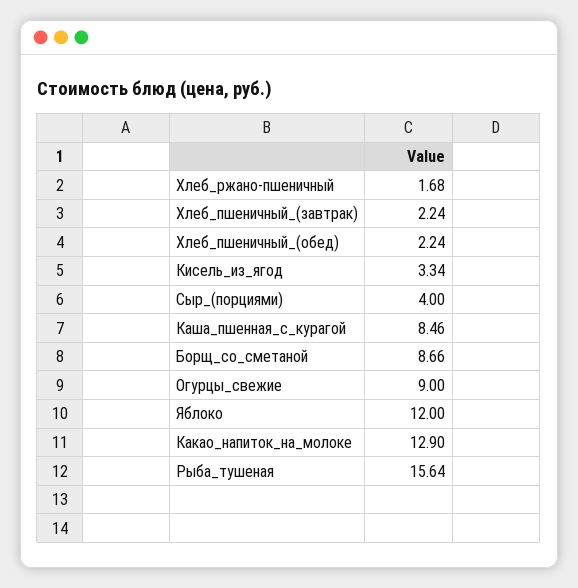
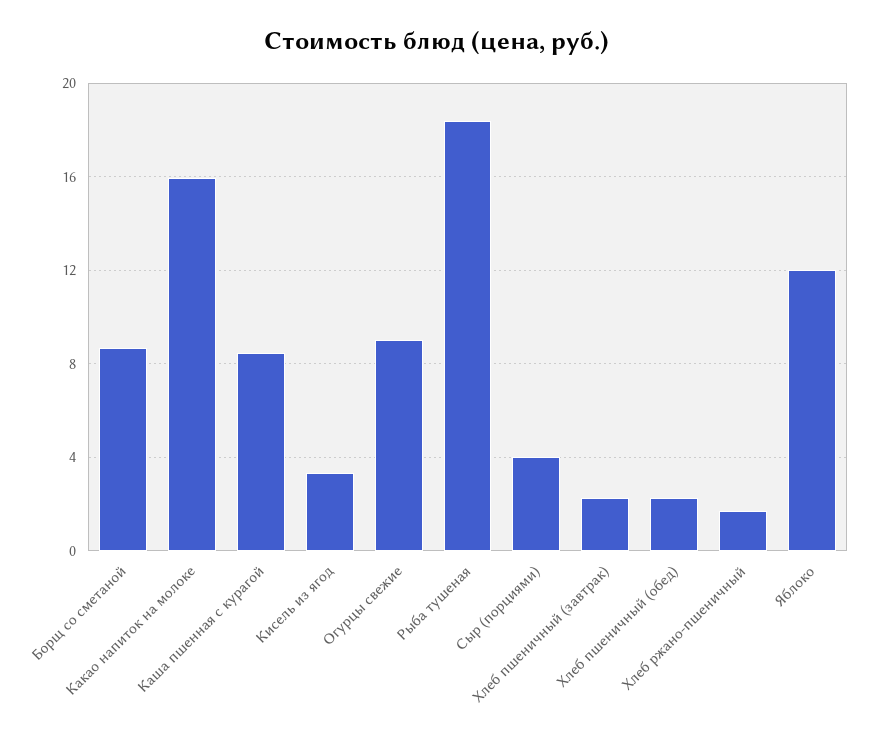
  {
    "Хлеб_ржано-пшеничный": 1.68,
    "Хлеб_пшеничный_(завтрак)": 2.24,
    "Хлеб_пшеничный_(обед)": 2.24,
    "Кисель_из_ягод": 3.34,
    "Сыр_(порциями)": 4,
    "Каша_пшенная_с_курагой": 8.46,
    "Борщ_со_сметаной": 8.66,
    "Огурцы_свежие": 9,
    "Яблоко": 12,
-   "Какао_напиток_на_молоке": 12.9,
+   "Какао_напиток_на_молоке": 16,
-   "Рыба_тушеная": 15.64
+   "Рыба_тушеная": 18.5
  }

